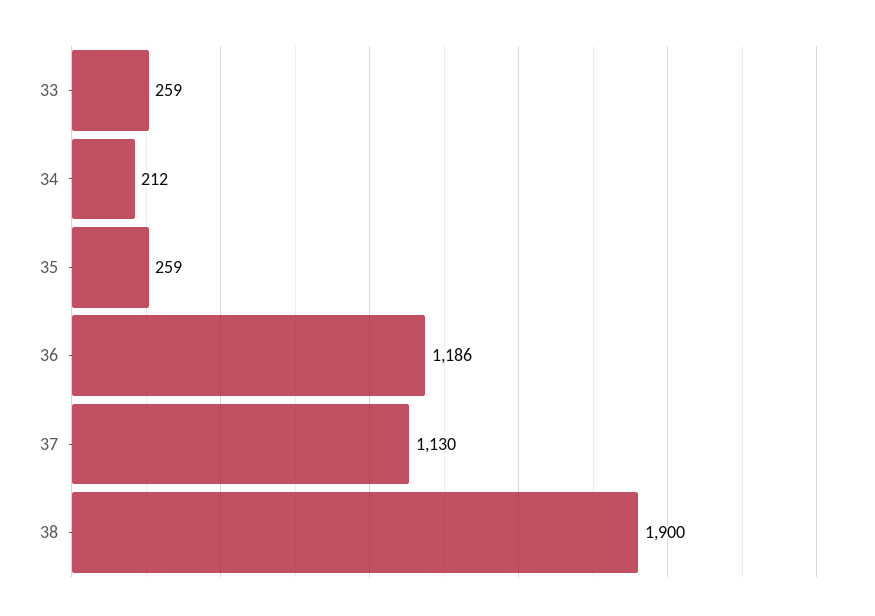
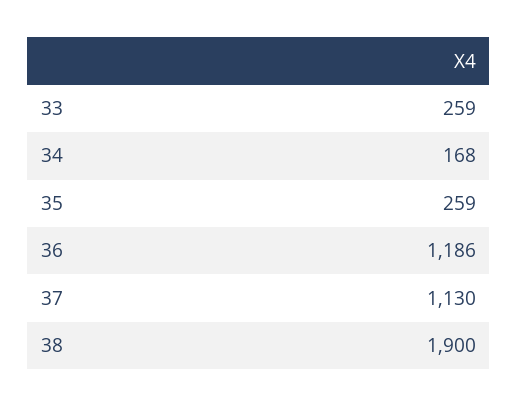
  {
    "33": 259,
-   "34": 212,
+   "34": 168,
    "35": 259,
    "36": 1186,
    "37": 1130,
    "38": 1900
  }

